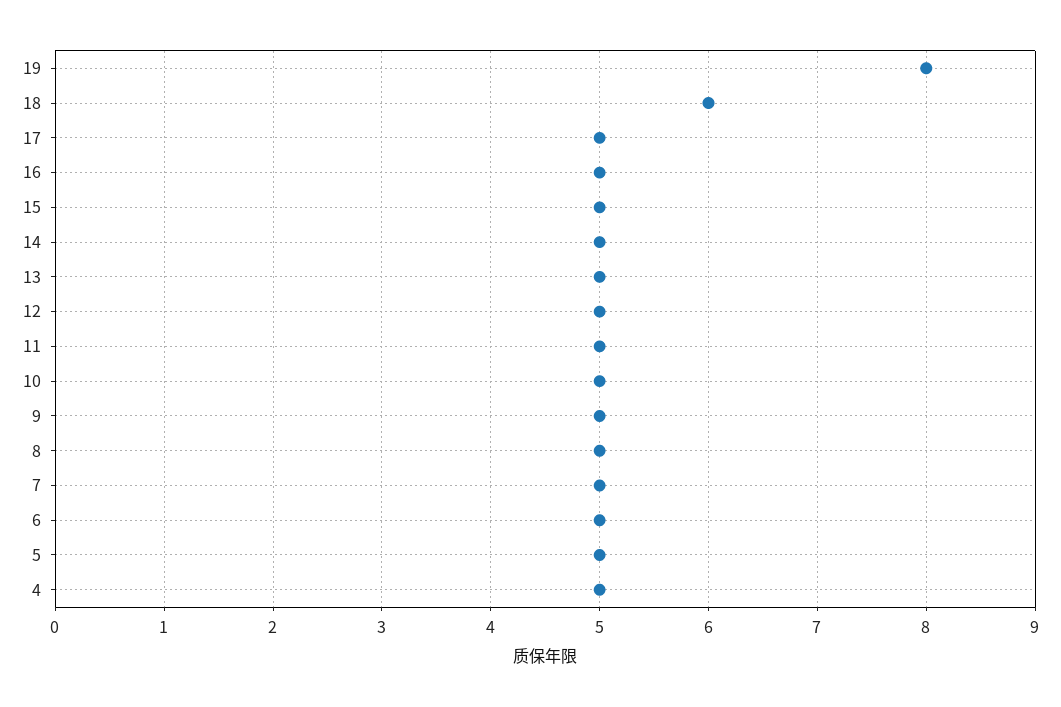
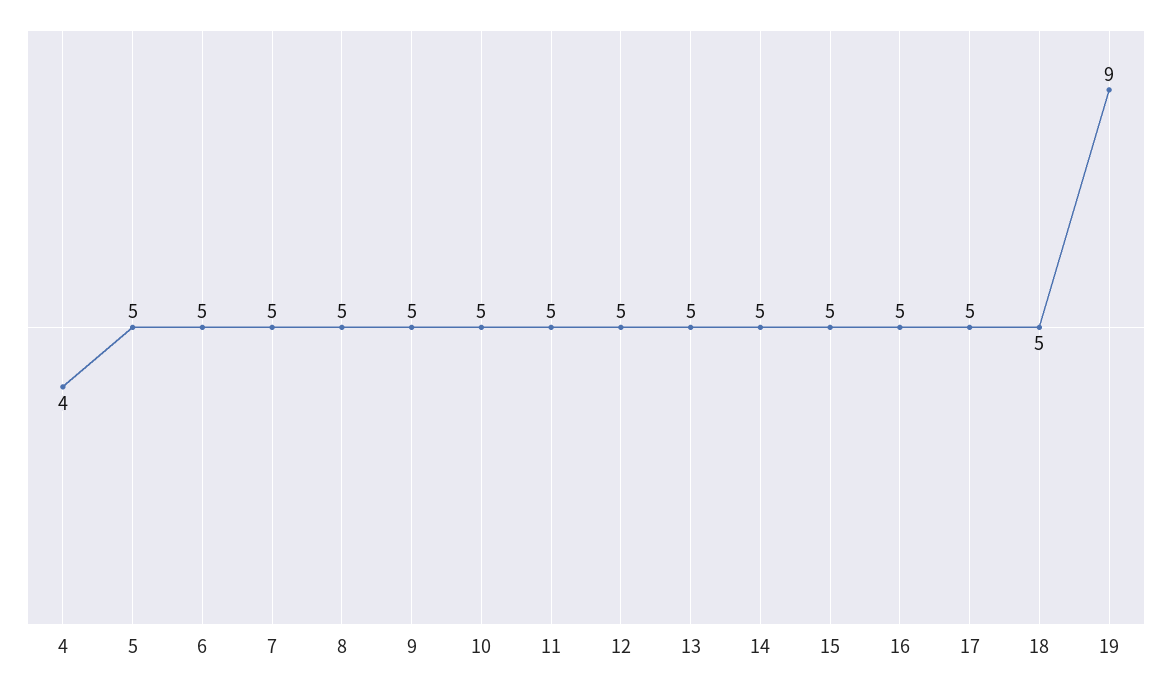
  {
-   "19": 8,
+   "19": 9,
-   "18": 6,
+   "18": 5,
    "17": 5,
    "16": 5,
    "15": 5,
    "14": 5,
    "13": 5,
    "12": 5,
    "11": 5,
    "10": 5,
    "9": 5,
    "8": 5,
    "7": 5,
    "6": 5,
    "5": 5,
-   "4": 5
+   "4": 4
  }

